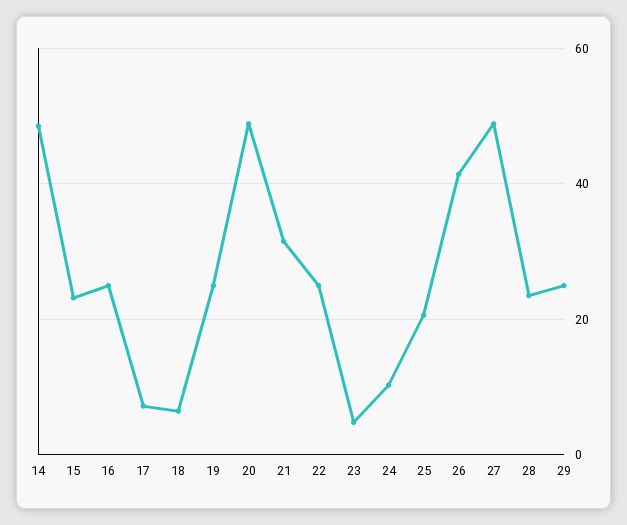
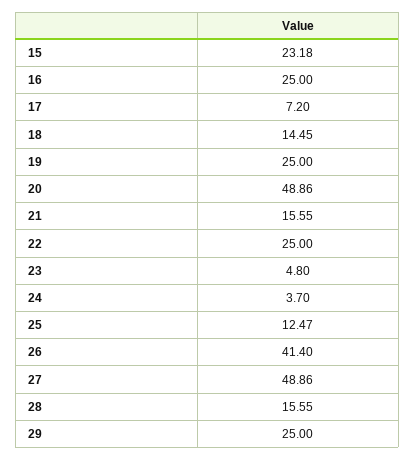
  {
-   "14": 48,
    "15": 23.18,
    "16": 25,
    "17": 7.2,
-   "18": 6,
+   "18": 14.45,
    "19": 25,
    "20": 48.86,
-   "21": 32,
+   "21": 15.55,
    "22": 25,
    "23": 4.8,
-   "24": 10,
+   "24": 3.7,
-   "25": 20,
+   "25": 12.47,
    "26": 41.4,
    "27": 48.86,
-   "28": 24,
+   "28": 15.55,
    "29": 25
  }

